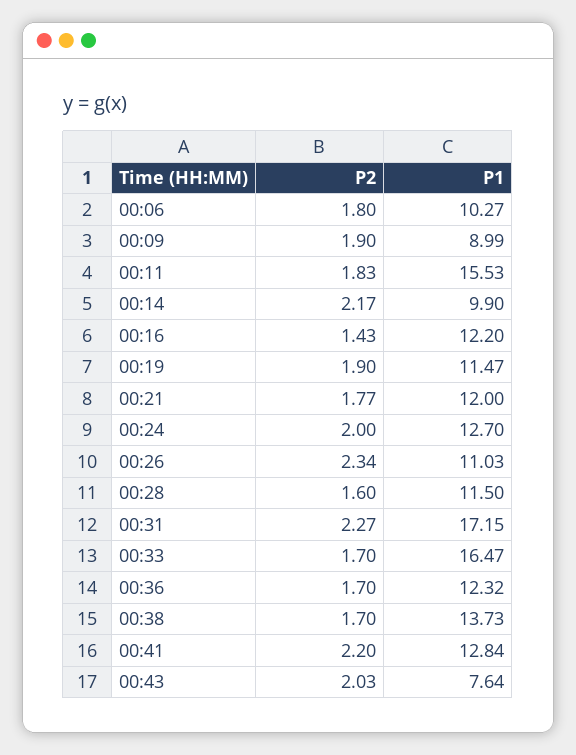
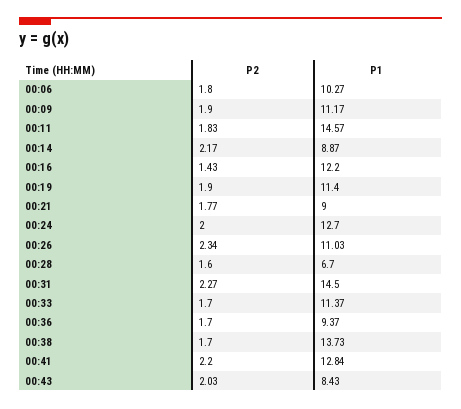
  {
    "P2": {
      "00:06": 1.8,
      "00:09": 1.9,
      "00:11": 1.83,
      "00:14": 2.17,
      "00:16": 1.43,
      "00:19": 1.9,
      "00:21": 1.77,
      "00:24": 2,
      "00:26": 2.34,
      "00:28": 1.6,
      "00:31": 2.27,
      "00:33": 1.7,
      "00:36": 1.7,
      "00:38": 1.7,
      "00:41": 2.2,
      "00:43": 2.03
    },
    "P1": {
      "00:06": 10.27,
-     "00:09": 8.99,
+     "00:09": 11.17,
-     "00:11": 15.53,
+     "00:11": 14.57,
-     "00:14": 9.9,
+     "00:14": 8.87,
      "00:16": 12.2,
-     "00:19": 11.47,
+     "00:19": 11.4,
-     "00:21": 12,
+     "00:21": 9,
      "00:24": 12.7,
      "00:26": 11.03,
-     "00:28": 11.5,
+     "00:28": 6.7,
-     "00:31": 17.15,
+     "00:31": 14.5,
-     "00:33": 16.47,
+     "00:33": 11.37,
-     "00:36": 12.32,
+     "00:36": 9.37,
      "00:38": 13.73,
      "00:41": 12.84,
-     "00:43": 7.64
+     "00:43": 8.43
    }
  }

